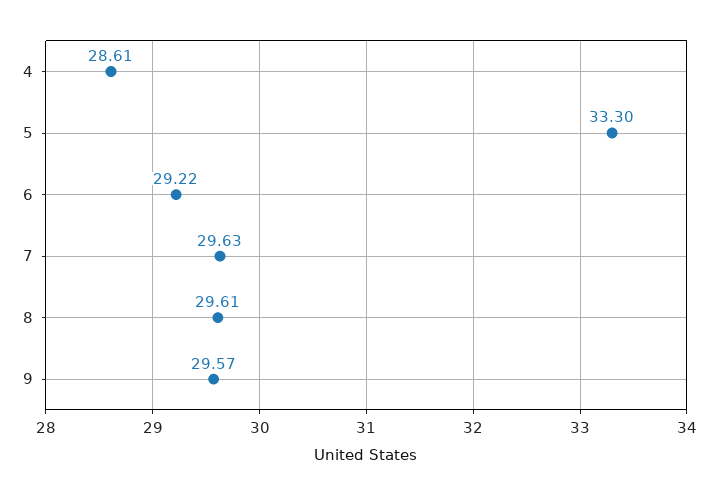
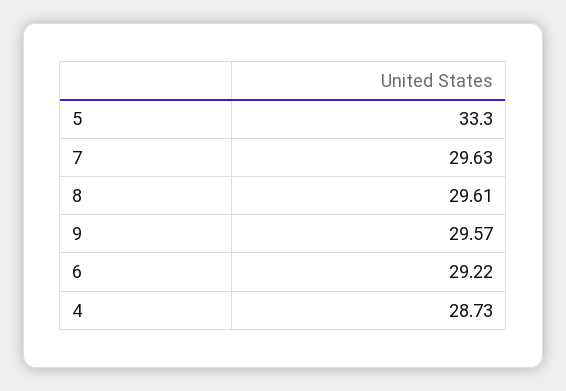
  {
-   "4": 28.61,
+   "4": 28.73,
    "5": 33.3,
    "6": 29.22,
    "7": 29.63,
    "8": 29.61,
    "9": 29.57
  }

